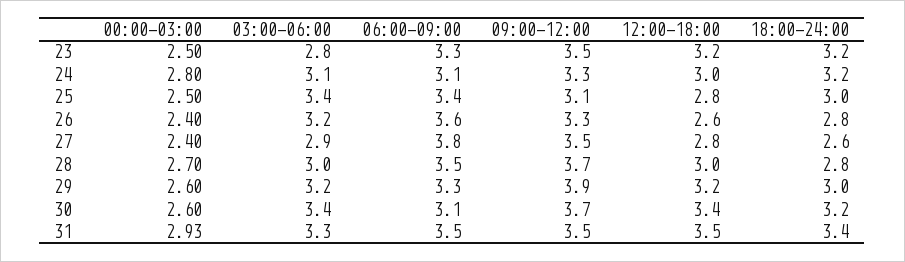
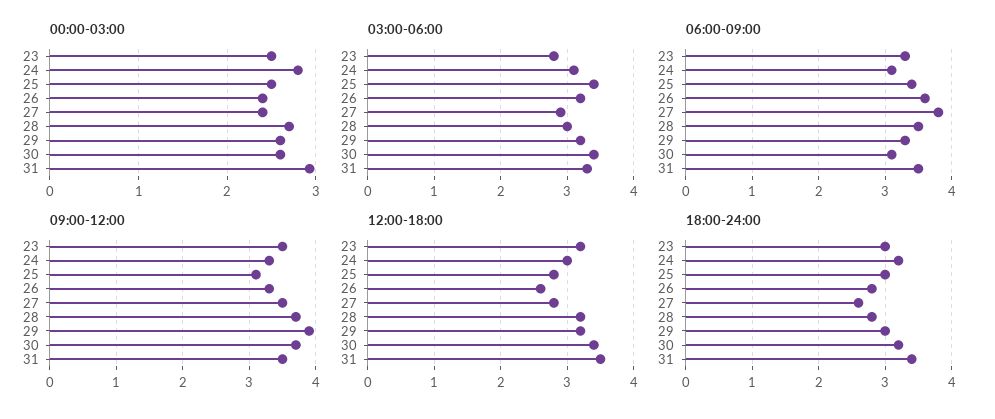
  {
    "00:00-03:00": {
      "23": 2.5,
      "24": 2.8,
      "25": 2.5,
      "26": 2.4,
      "27": 2.4,
      "28": 2.7,
      "29": 2.6,
      "30": 2.6,
      "31": 2.93
    },
    "03:00-06:00": {
      "23": 2.8,
      "24": 3.1,
      "25": 3.4,
      "26": 3.2,
      "27": 2.9,
      "28": 3,
      "29": 3.2,
      "30": 3.4,
      "31": 3.3
    },
    "06:00-09:00": {
      "23": 3.3,
      "24": 3.1,
      "25": 3.4,
      "26": 3.6,
      "27": 3.8,
      "28": 3.5,
      "29": 3.3,
      "30": 3.1,
      "31": 3.5
    },
    "09:00-12:00": {
      "23": 3.5,
      "24": 3.3,
      "25": 3.1,
      "26": 3.3,
      "27": 3.5,
      "28": 3.7,
      "29": 3.9,
      "30": 3.7,
      "31": 3.5
    },
    "12:00-18:00": {
      "23": 3.2,
      "24": 3,
      "25": 2.8,
      "26": 2.6,
      "27": 2.8,
-     "28": 3,
+     "28": 3.2,
      "29": 3.2,
      "30": 3.4,
      "31": 3.5
    },
    "18:00-24:00": {
-     "23": 3.2,
+     "23": 3,
      "24": 3.2,
      "25": 3,
      "26": 2.8,
      "27": 2.6,
      "28": 2.8,
      "29": 3,
      "30": 3.2,
      "31": 3.4
    }
  }

